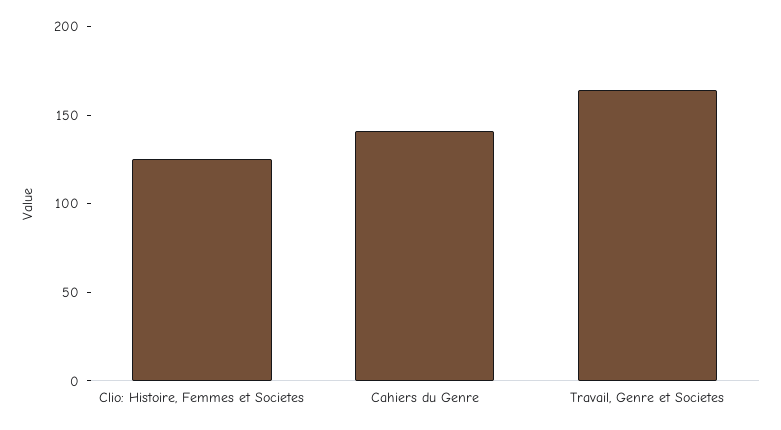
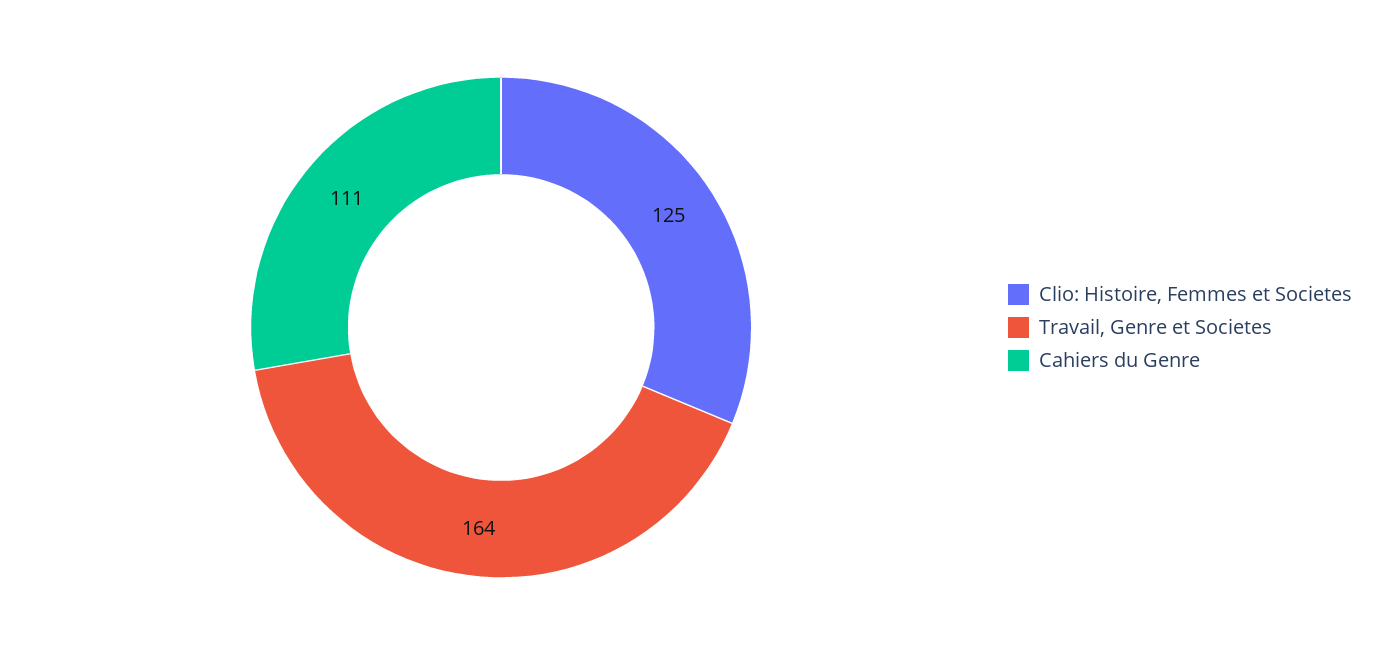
  {
    "Clio: Histoire, Femmes et Societes": 125,
-   "Cahiers du Genre": 140,
+   "Cahiers du Genre": 111,
    "Travail, Genre et Societes": 164
  }

